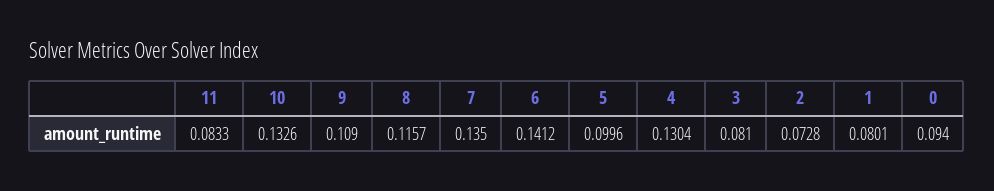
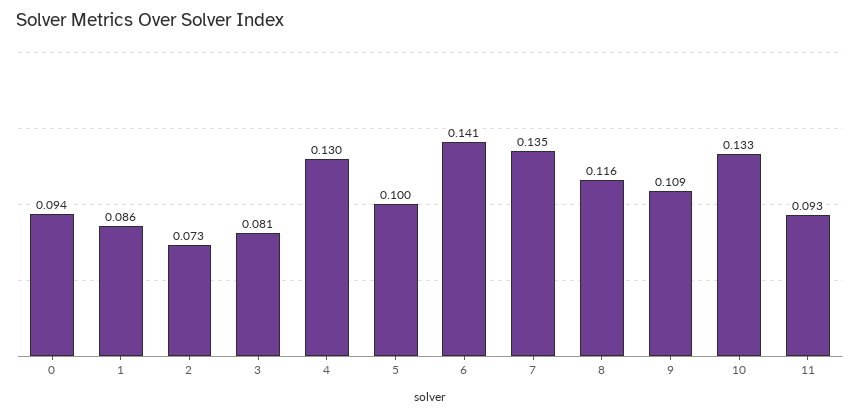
  {
-   "11": 0.0833,
+   "11": 0.093,
    "10": 0.1326,
    "9": 0.109,
    "8": 0.1157,
    "7": 0.135,
    "6": 0.1412,
    "5": 0.0996,
    "4": 0.1304,
    "3": 0.081,
    "2": 0.0728,
-   "1": 0.0801,
+   "1": 0.086,
    "0": 0.094
  }

